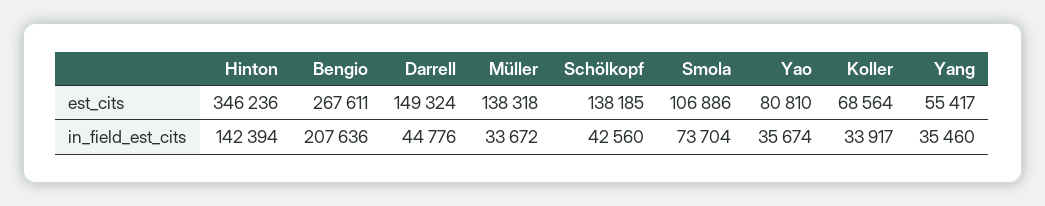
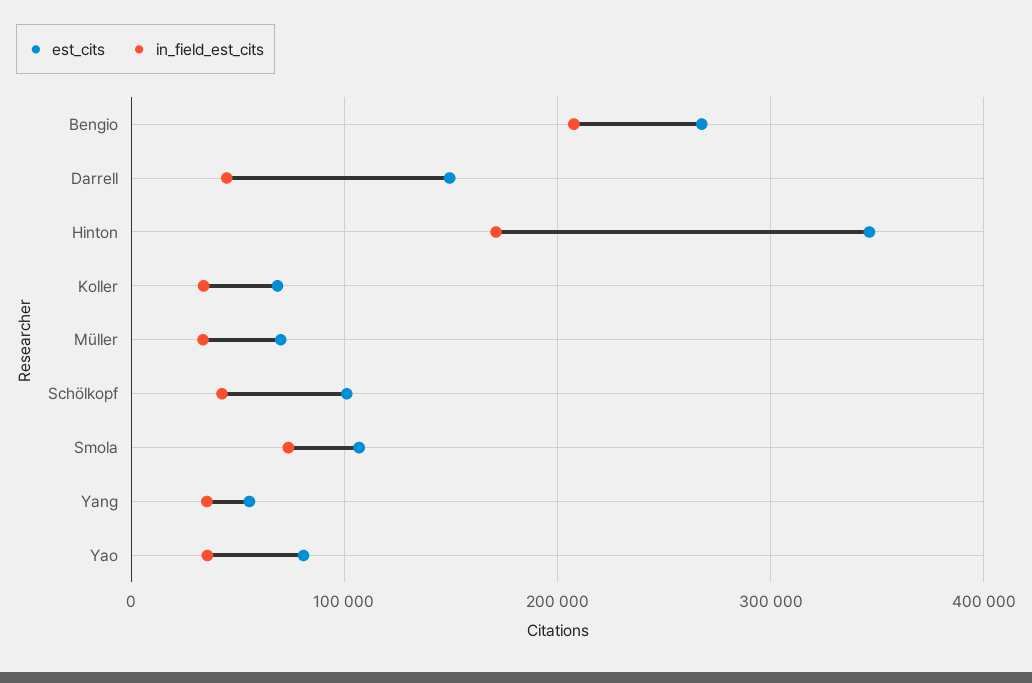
  {
    "est_cits": {
      "Hinton": 346236,
      "Bengio": 267611,
      "Darrell": 149324,
-     "Müller": 138318,
+     "Müller": 70000,
-     "Schölkopf": 138185,
+     "Schölkopf": 100000,
      "Smola": 106886,
      "Yao": 80810,
      "Koller": 68564,
      "Yang": 55417
    },
    "in_field_est_cits": {
-     "Hinton": 142394,
+     "Hinton": 170000,
      "Bengio": 207636,
      "Darrell": 44776,
      "Müller": 33672,
      "Schölkopf": 42560,
      "Smola": 73704,
      "Yao": 35674,
      "Koller": 33917,
      "Yang": 35460
    }
  }

